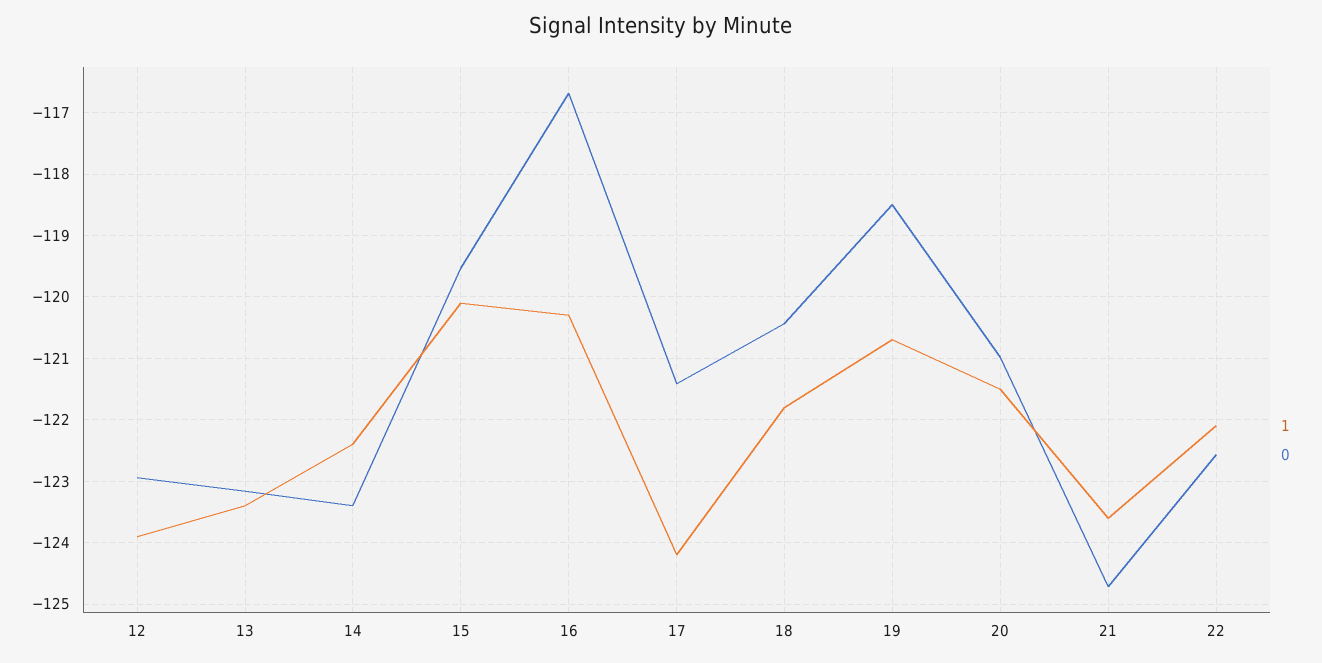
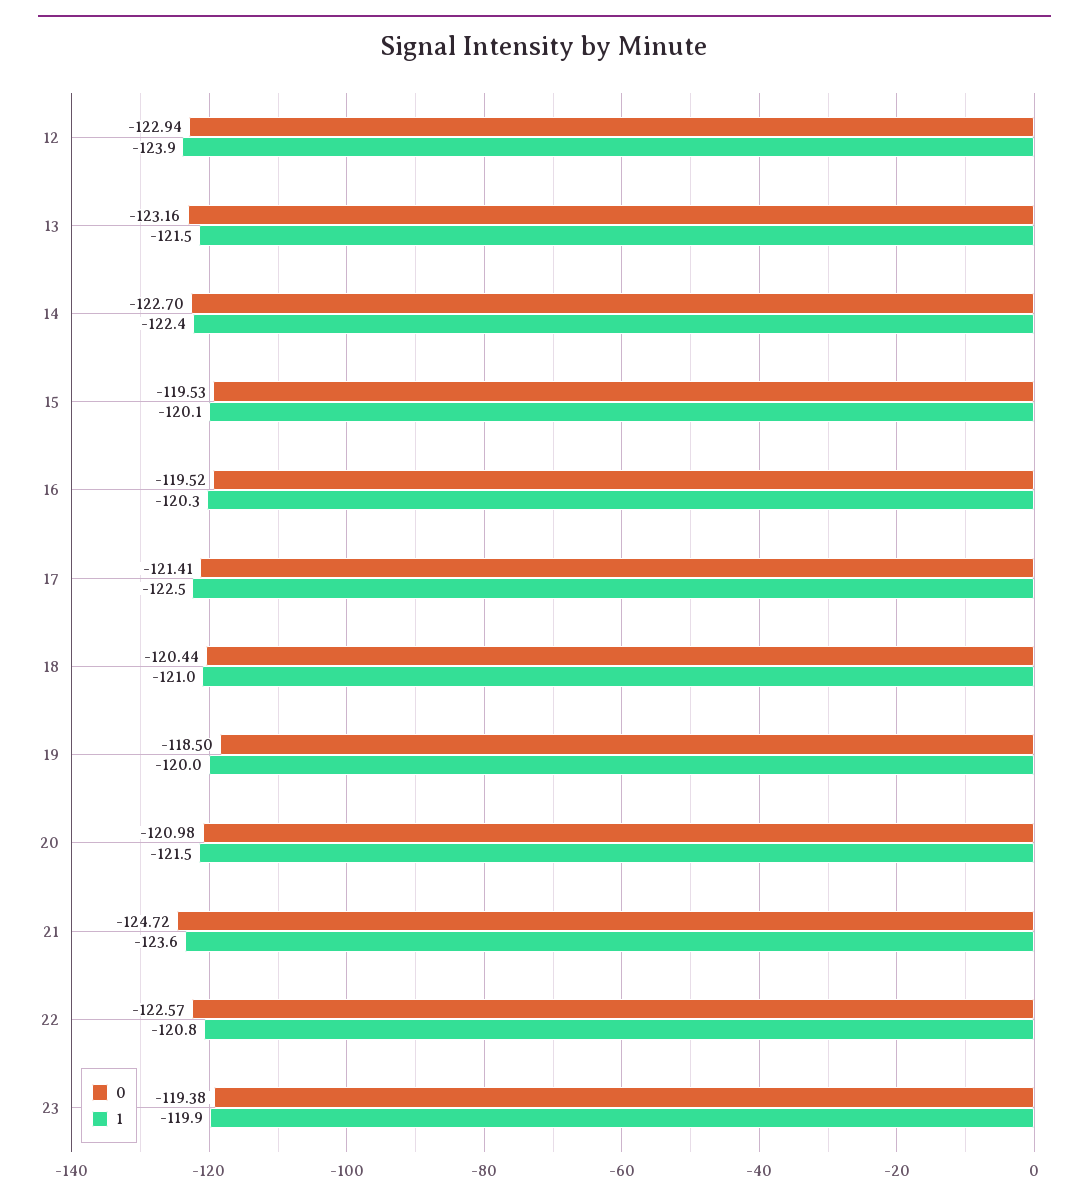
  {
    "1": {
      "12": -123.9,
-     "13": -123.4,
+     "13": -121.5,
      "14": -122.4,
      "15": -120.1,
      "16": -120.3,
-     "17": -124.2,
+     "17": -122.5,
-     "18": -121.8,
+     "18": -121,
-     "19": -120.7,
+     "19": -120,
      "20": -121.5,
      "21": -123.6,
-     "22": -122.1
+     "22": -120.8,
+     "23": -119.9
    },
    "0": {
      "12": -122.94,
      "13": -123.16,
-     "14": -123.4,
+     "14": -122.7,
      "15": -119.53,
-     "16": -116.7,
+     "16": -119.52,
      "17": -121.41,
      "18": -120.44,
      "19": -118.5,
      "20": -120.98,
      "21": -124.72,
-     "22": -122.57
+     "22": -122.57,
+     "23": -119.38
    }
  }

